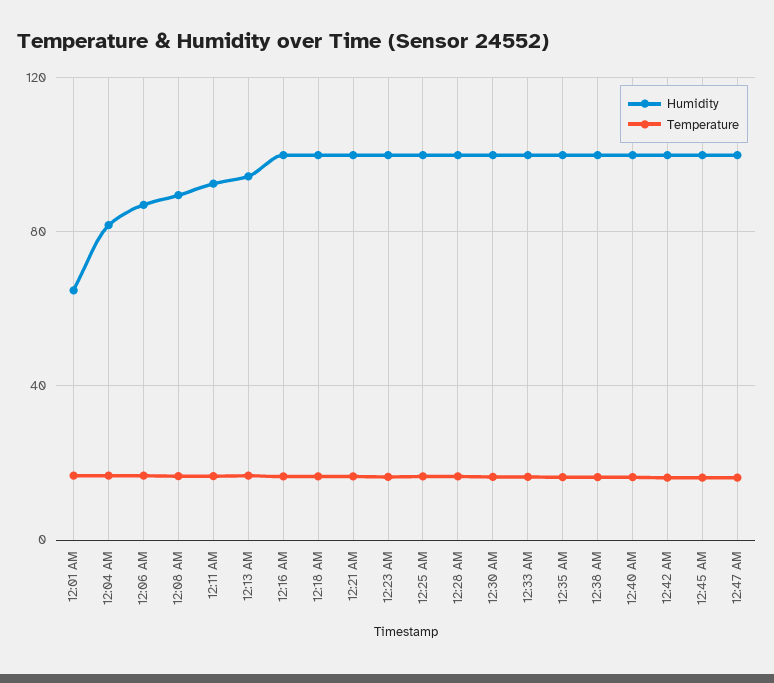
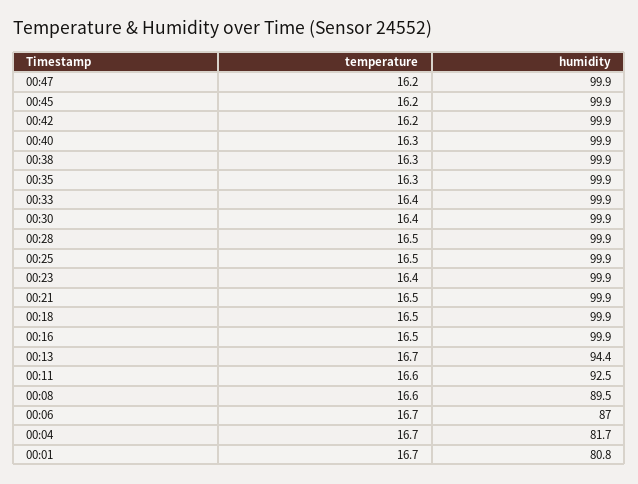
  {
    "Humidity": {
-     "12:01 AM": 65,
+     "12:01 AM": 80.8,
      "12:04 AM": 81.7,
      "12:06 AM": 87,
      "12:08 AM": 89.5,
      "12:11 AM": 92.5,
      "12:13 AM": 94.4,
      "12:16 AM": 99.9,
      "12:18 AM": 99.9,
      "12:21 AM": 99.9,
      "12:23 AM": 99.9,
      "12:25 AM": 99.9,
      "12:28 AM": 99.9,
      "12:30 AM": 99.9,
      "12:33 AM": 99.9,
      "12:35 AM": 99.9,
      "12:38 AM": 99.9,
      "12:40 AM": 99.9,
      "12:42 AM": 99.9,
      "12:45 AM": 99.9,
      "12:47 AM": 99.9
    },
    "Temperature": {
      "12:01 AM": 16.7,
      "12:04 AM": 16.7,
      "12:06 AM": 16.7,
      "12:08 AM": 16.6,
      "12:11 AM": 16.6,
      "12:13 AM": 16.7,
      "12:16 AM": 16.5,
      "12:18 AM": 16.5,
      "12:21 AM": 16.5,
      "12:23 AM": 16.4,
      "12:25 AM": 16.5,
      "12:28 AM": 16.5,
      "12:30 AM": 16.4,
      "12:33 AM": 16.4,
      "12:35 AM": 16.3,
      "12:38 AM": 16.3,
      "12:40 AM": 16.3,
      "12:42 AM": 16.2,
      "12:45 AM": 16.2,
      "12:47 AM": 16.2
    }
  }

